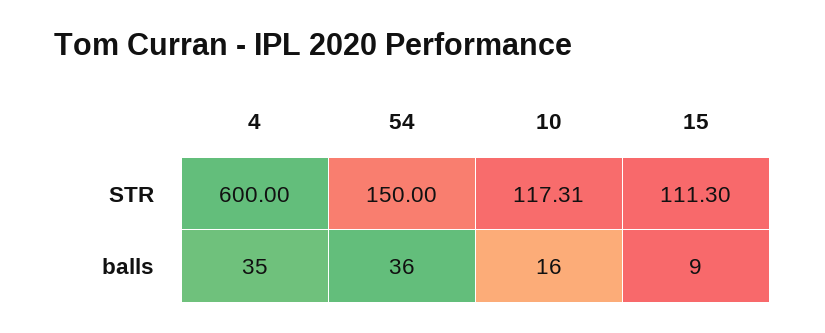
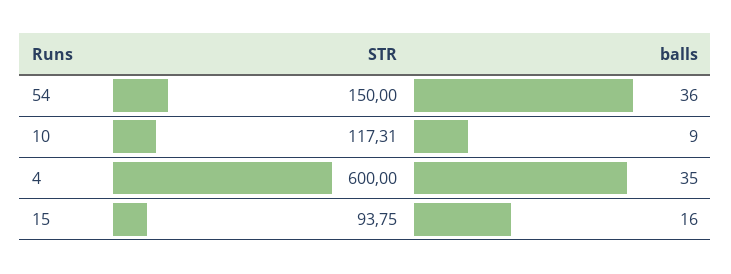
  {
    "4": {
      "STR": 600,
      "balls": 35
    },
    "54": {
      "STR": 150,
      "balls": 36
    },
    "10": {
      "STR": 117.31,
-     "balls": 16
+     "balls": 9
    },
    "15": {
-     "STR": 111.3,
+     "STR": 93.75,
-     "balls": 9
+     "balls": 16
    }
  }

